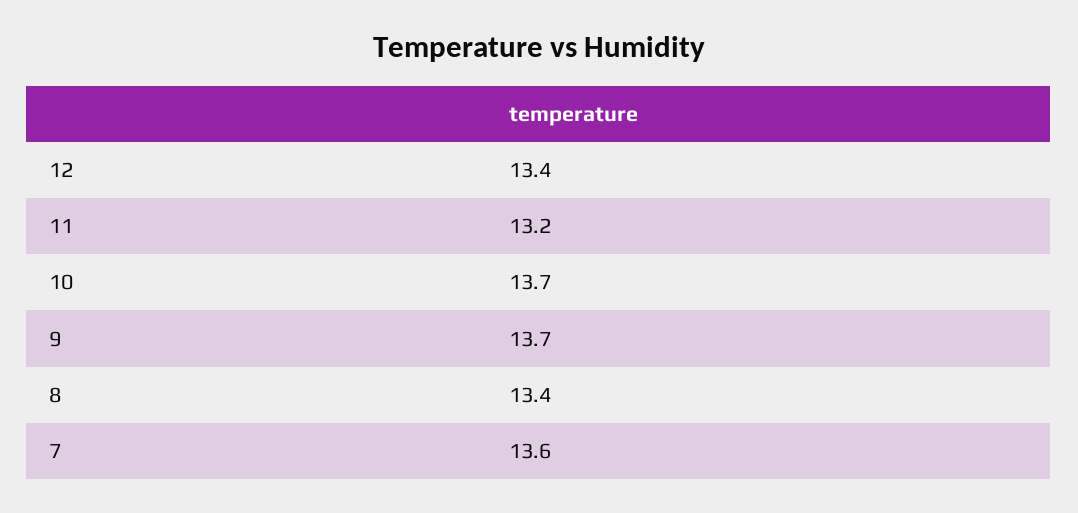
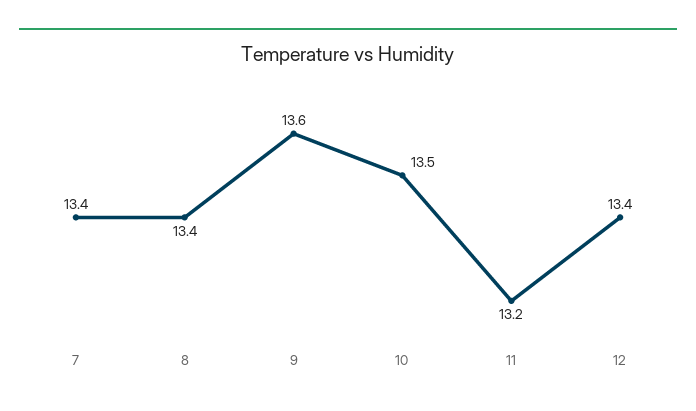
  {
    "12": 13.4,
    "11": 13.2,
-   "10": 13.7,
+   "10": 13.5,
-   "9": 13.7,
+   "9": 13.6,
    "8": 13.4,
-   "7": 13.6
+   "7": 13.4
  }

